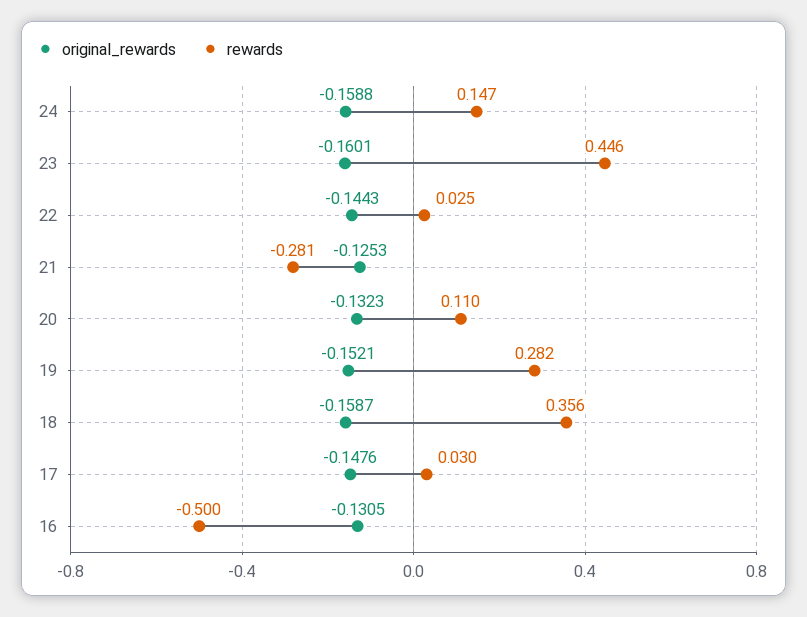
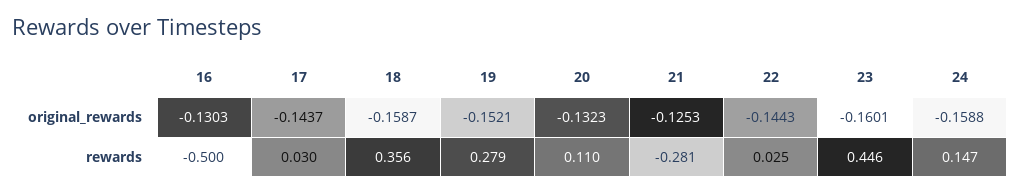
  {
    "original_rewards": {
      "24": -0.1588,
      "23": -0.1601,
      "22": -0.1443,
      "21": -0.1253,
      "20": -0.1323,
      "19": -0.1521,
      "18": -0.1587,
-     "17": -0.1476,
+     "17": -0.1437,
-     "16": -0.1305
+     "16": -0.1303
    },
    "rewards": {
      "24": 0.147,
      "23": 0.446,
      "22": 0.025,
      "21": -0.281,
      "20": 0.11,
-     "19": 0.282,
+     "19": 0.279,
      "18": 0.356,
      "17": 0.03,
      "16": -0.5
    }
  }

